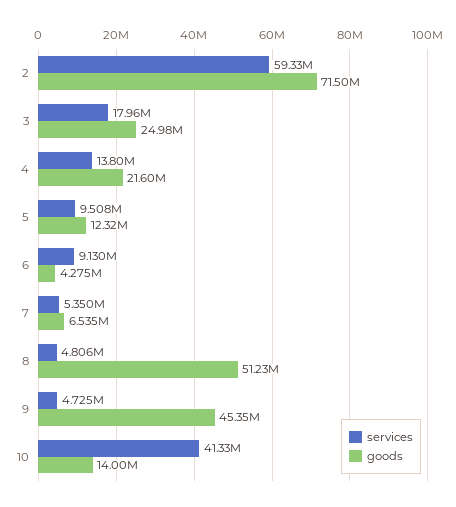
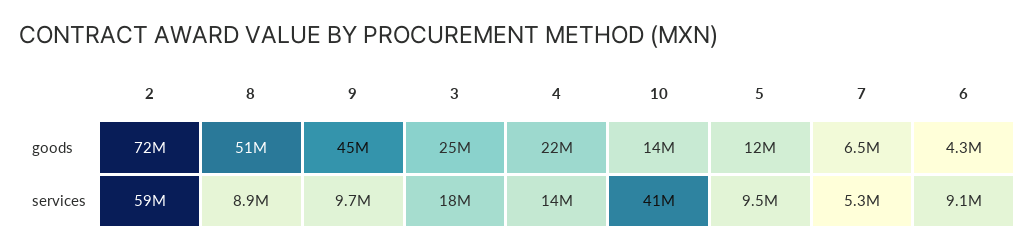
  {
    "services": {
      "2": 59330000,
      "3": 17960000,
      "4": 13800000,
      "5": 9508000,
      "6": 9130000,
      "7": 5350000,
-     "8": 4806000,
+     "8": 8900000,
-     "9": 4725000,
+     "9": 9700000,
      "10": 41330000
    },
    "goods": {
      "2": 71500000,
      "3": 24980000,
      "4": 21600000,
      "5": 12320000,
      "6": 4275000,
      "7": 6535000,
      "8": 51230000,
      "9": 45350000,
      "10": 14000000
    }
  }

